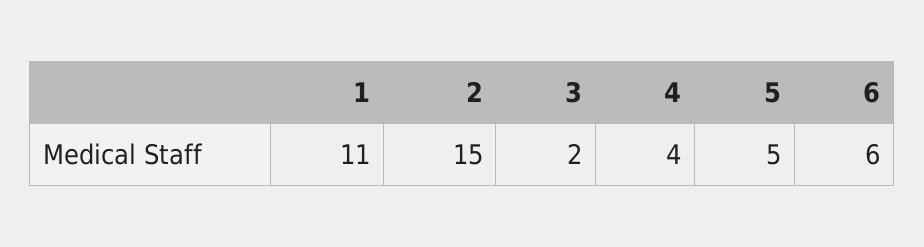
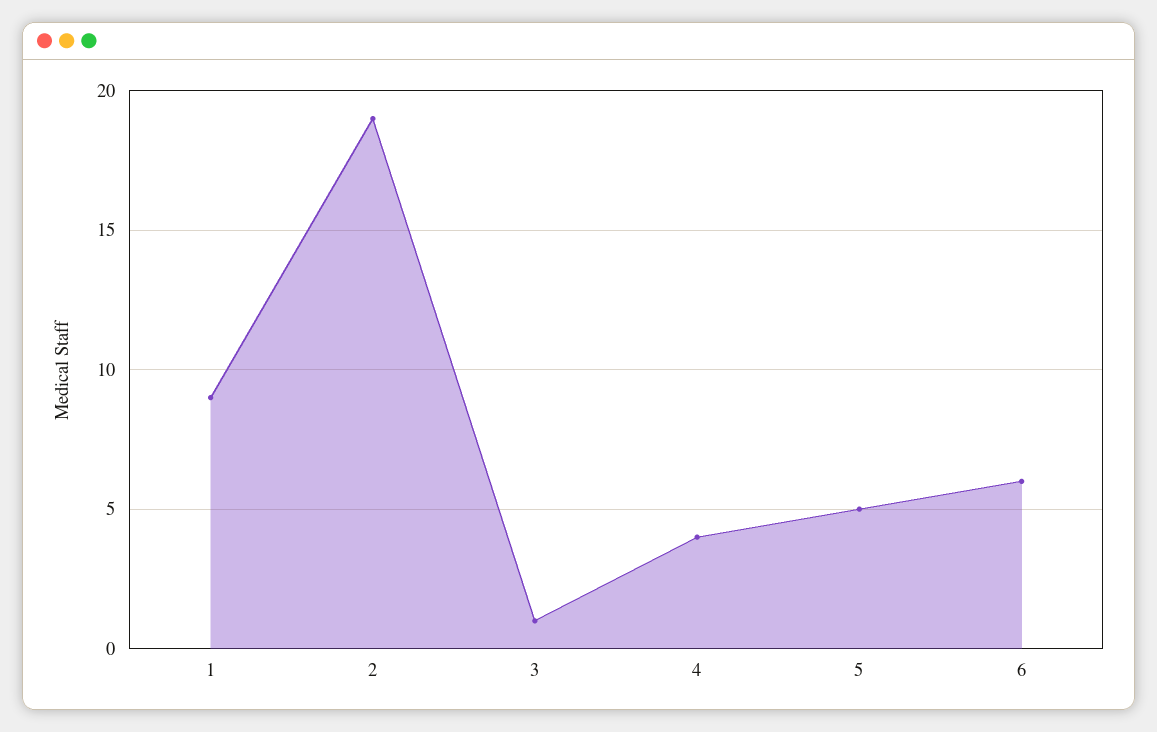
  {
-   "1": 11,
+   "1": 9,
-   "2": 15,
+   "2": 19,
-   "3": 2,
+   "3": 1,
    "4": 4,
    "5": 5,
    "6": 6
  }

